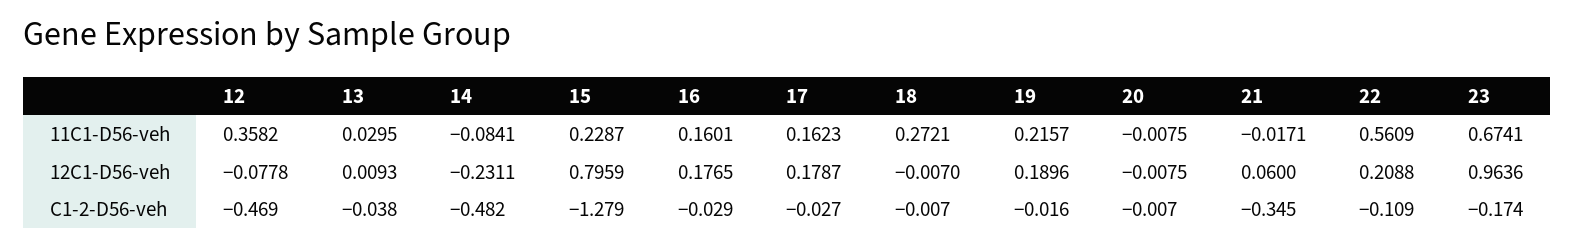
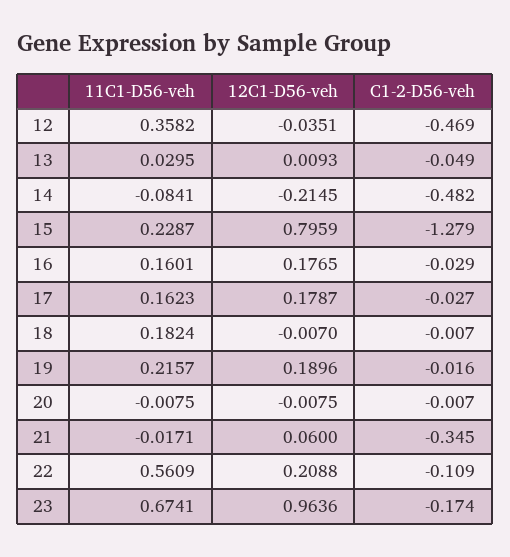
  {
    "12": {
      "11C1-D56-veh": 0.3582,
-     "12C1-D56-veh": -0.0778,
+     "12C1-D56-veh": -0.0351,
      "C1-2-D56-veh": -0.469
    },
    "13": {
      "11C1-D56-veh": 0.0295,
      "12C1-D56-veh": 0.0093,
-     "C1-2-D56-veh": -0.038
+     "C1-2-D56-veh": -0.049
    },
    "14": {
      "11C1-D56-veh": -0.0841,
-     "12C1-D56-veh": -0.2311,
+     "12C1-D56-veh": -0.2145,
      "C1-2-D56-veh": -0.482
    },
    "15": {
      "11C1-D56-veh": 0.2287,
      "12C1-D56-veh": 0.7959,
      "C1-2-D56-veh": -1.279
    },
    "16": {
      "11C1-D56-veh": 0.1601,
      "12C1-D56-veh": 0.1765,
      "C1-2-D56-veh": -0.029
    },
    "17": {
      "11C1-D56-veh": 0.1623,
      "12C1-D56-veh": 0.1787,
      "C1-2-D56-veh": -0.027
    },
    "18": {
-     "11C1-D56-veh": 0.2721,
+     "11C1-D56-veh": 0.1824,
      "12C1-D56-veh": -0.007,
      "C1-2-D56-veh": -0.007
    },
    "19": {
      "11C1-D56-veh": 0.2157,
      "12C1-D56-veh": 0.1896,
      "C1-2-D56-veh": -0.016
    },
    "20": {
      "11C1-D56-veh": -0.0075,
      "12C1-D56-veh": -0.0075,
      "C1-2-D56-veh": -0.007
    },
    "21": {
      "11C1-D56-veh": -0.0171,
      "12C1-D56-veh": 0.06,
      "C1-2-D56-veh": -0.345
    },
    "22": {
      "11C1-D56-veh": 0.5609,
      "12C1-D56-veh": 0.2088,
      "C1-2-D56-veh": -0.109
    },
    "23": {
      "11C1-D56-veh": 0.6741,
      "12C1-D56-veh": 0.9636,
      "C1-2-D56-veh": -0.174
    }
  }

